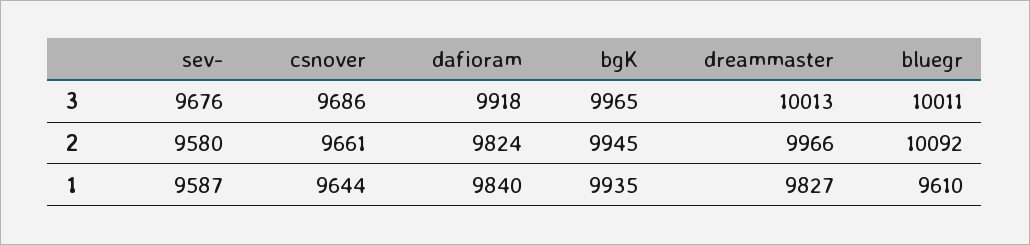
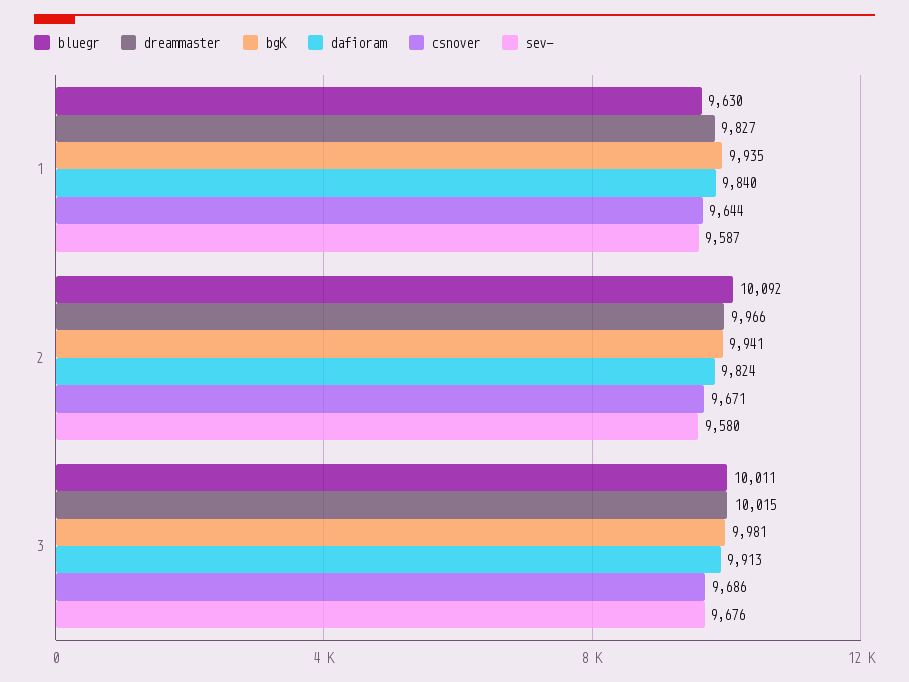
  {
    "sev-": {
      "3": 9676,
      "2": 9580,
      "1": 9587
    },
    "csnover": {
      "3": 9686,
-     "2": 9661,
+     "2": 9671,
      "1": 9644
    },
    "dafioram": {
-     "3": 9918,
+     "3": 9913,
      "2": 9824,
      "1": 9840
    },
    "bgK": {
-     "3": 9965,
+     "3": 9981,
-     "2": 9945,
+     "2": 9941,
      "1": 9935
    },
    "dreammaster": {
-     "3": 10013,
+     "3": 10015,
      "2": 9966,
      "1": 9827
    },
    "bluegr": {
      "3": 10011,
      "2": 10092,
-     "1": 9610
+     "1": 9630
    }
  }

